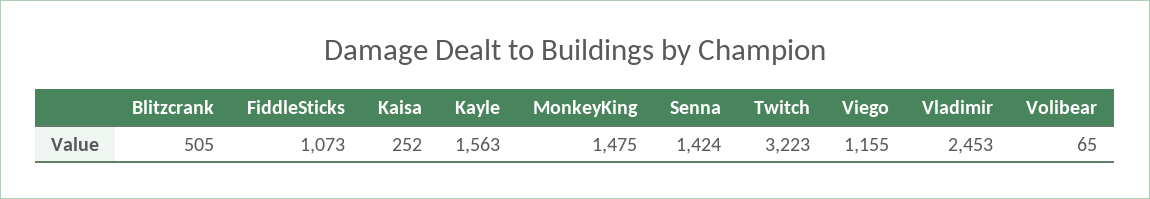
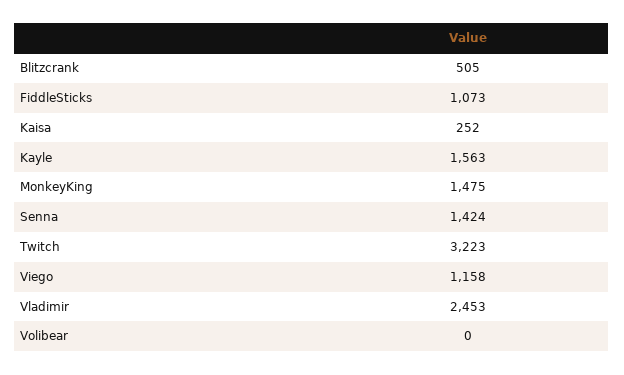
  {
    "Blitzcrank": 505,
    "FiddleSticks": 1073,
    "Kaisa": 252,
    "Kayle": 1563,
    "MonkeyKing": 1475,
    "Senna": 1424,
    "Twitch": 3223,
-   "Viego": 1155,
+   "Viego": 1158,
    "Vladimir": 2453,
-   "Volibear": 65
+   "Volibear": 0
  }

